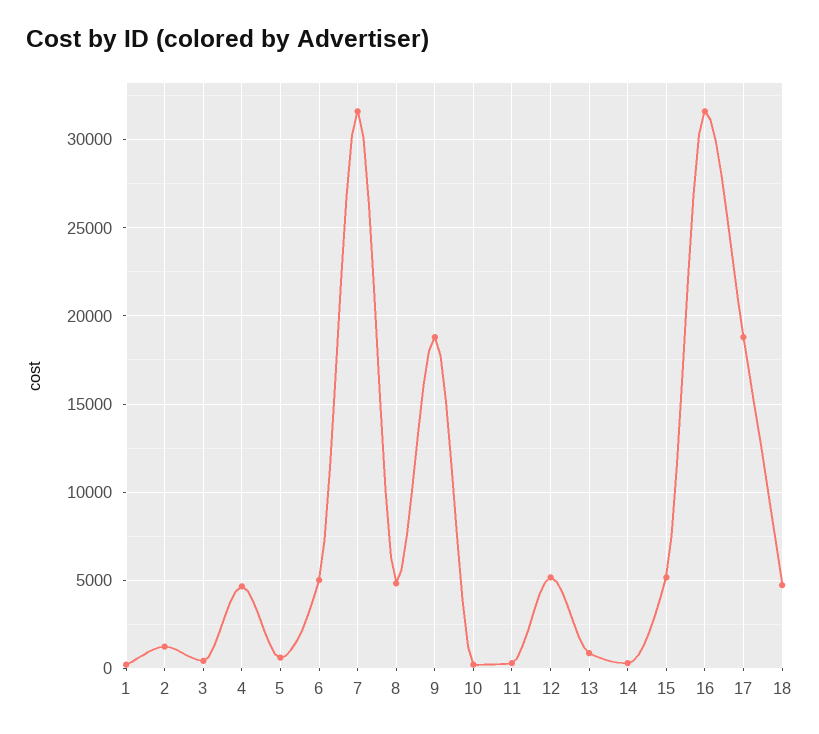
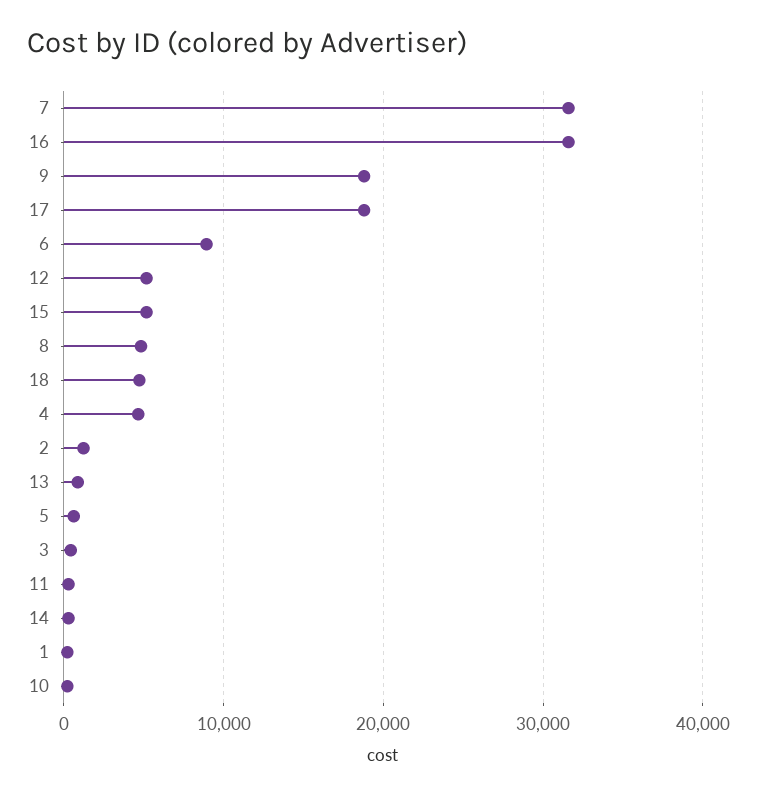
  {
    "1": 0,
    "2": 1000,
    "3": 500,
    "4": 4500,
    "5": 500,
-   "6": 5000,
+   "6": 9000,
    "7": 31500,
    "8": 5000,
    "9": 19000,
    "10": 0,
    "11": 500,
    "12": 5000,
    "13": 1000,
    "14": 500,
    "15": 5000,
    "16": 31500,
    "17": 19000,
    "18": 4500
  }

